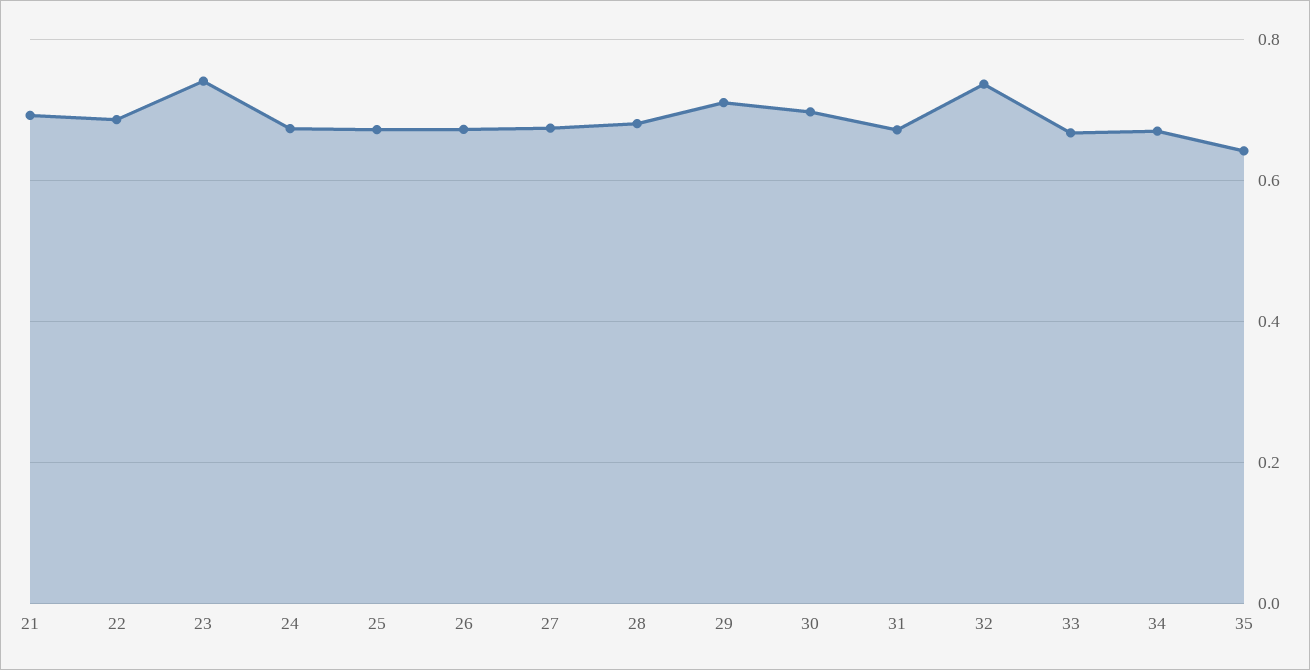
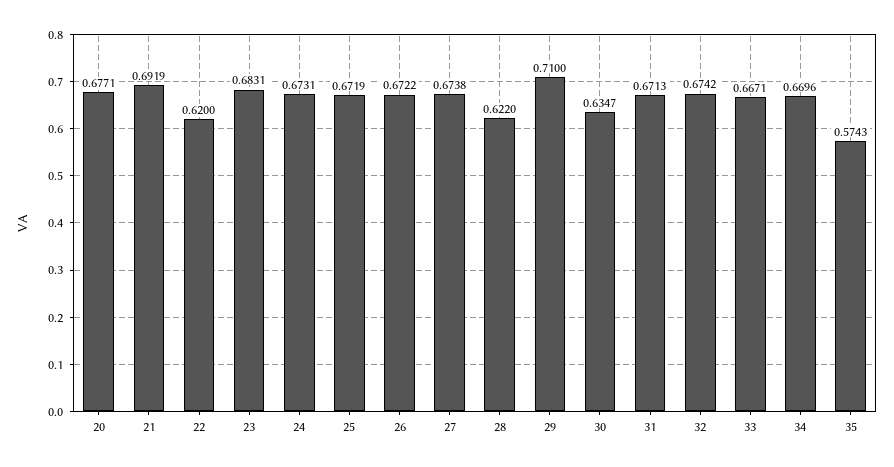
  {
    "21": 0.6919,
-   "22": 0.68,
+   "22": 0.62,
-   "23": 0.74,
+   "23": 0.6831,
    "24": 0.6731,
    "25": 0.6719,
    "26": 0.6722,
    "27": 0.6738,
-   "28": 0.68,
+   "28": 0.622,
    "29": 0.71,
-   "30": 0.7,
+   "30": 0.6347,
    "31": 0.6713,
-   "32": 0.74,
+   "32": 0.6742,
    "33": 0.6671,
    "34": 0.6696,
-   "35": 0.64
+   "35": 0.5743,
+   "20": 0.6771
  }

